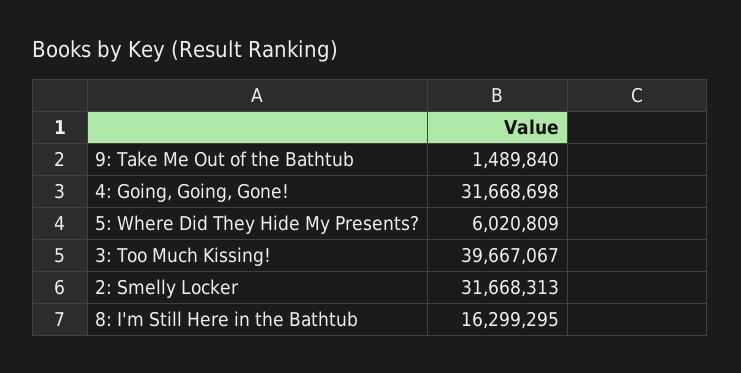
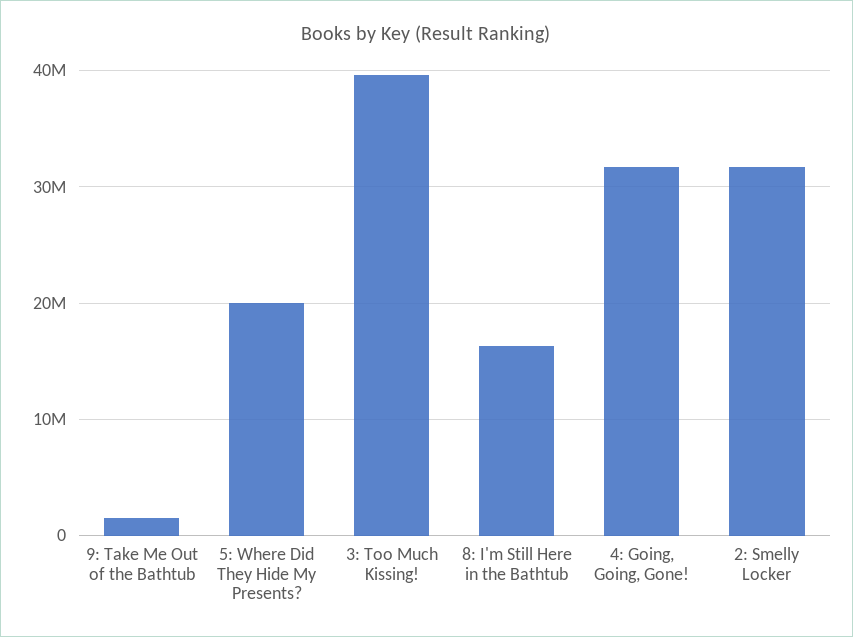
  {
    "9: Take Me Out of the Bathtub": 1489840,
    "4: Going, Going, Gone!": 31668698,
-   "5: Where Did They Hide My Presents?": 6020809,
+   "5: Where Did They Hide My Presents?": 20000000,
    "3: Too Much Kissing!": 39667067,
    "2: Smelly Locker": 31668313,
    "8: I'm Still Here in the Bathtub": 16299295
  }

